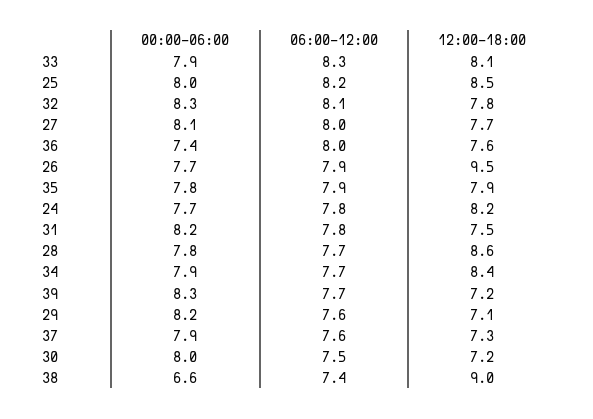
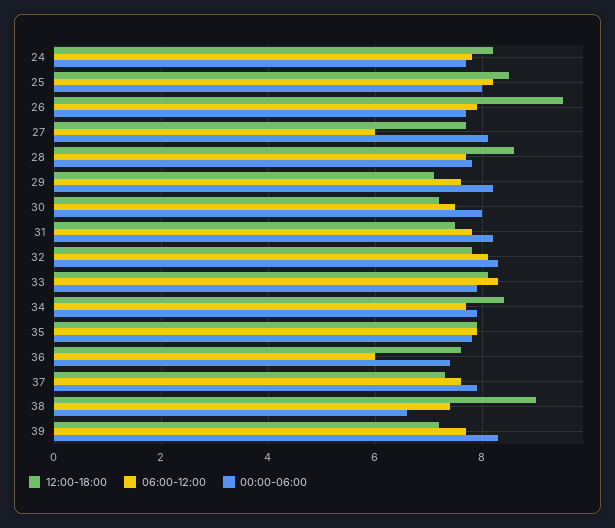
  {
    "00:00-06:00": {
      "33": 7.9,
      "25": 8,
      "32": 8.3,
      "27": 8.1,
      "36": 7.4,
      "26": 7.7,
      "35": 7.8,
      "24": 7.7,
      "31": 8.2,
      "28": 7.8,
      "34": 7.9,
      "39": 8.3,
      "29": 8.2,
      "37": 7.9,
      "30": 8,
      "38": 6.6
    },
    "06:00-12:00": {
      "33": 8.3,
      "25": 8.2,
      "32": 8.1,
-     "27": 8,
+     "27": 6,
-     "36": 8,
+     "36": 6,
      "26": 7.9,
      "35": 7.9,
      "24": 7.8,
      "31": 7.8,
      "28": 7.7,
      "34": 7.7,
      "39": 7.7,
      "29": 7.6,
      "37": 7.6,
      "30": 7.5,
      "38": 7.4
    },
    "12:00-18:00": {
      "33": 8.1,
      "25": 8.5,
      "32": 7.8,
      "27": 7.7,
      "36": 7.6,
      "26": 9.5,
      "35": 7.9,
      "24": 8.2,
      "31": 7.5,
      "28": 8.6,
      "34": 8.4,
      "39": 7.2,
      "29": 7.1,
      "37": 7.3,
      "30": 7.2,
      "38": 9
    }
  }

